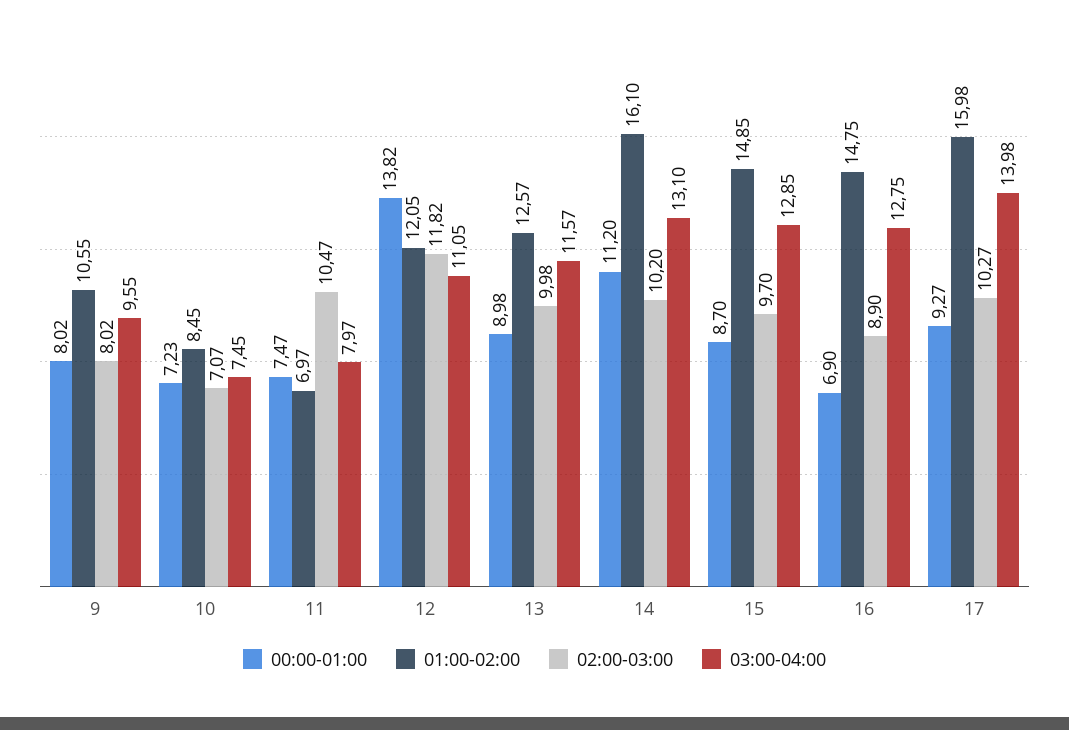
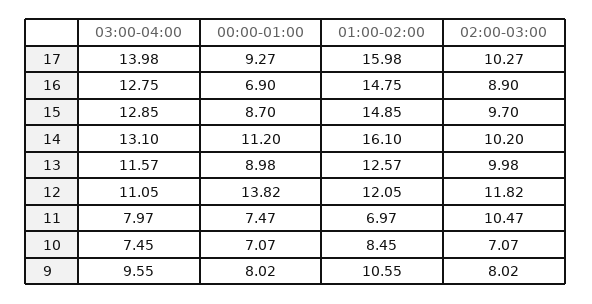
  {
    "00:00-01:00": {
      "9": 8.02,
-     "10": 7.23,
+     "10": 7.07,
      "11": 7.47,
      "12": 13.82,
      "13": 8.98,
      "14": 11.2,
      "15": 8.7,
      "16": 6.9,
      "17": 9.27
    },
    "01:00-02:00": {
      "9": 10.55,
      "10": 8.45,
      "11": 6.97,
      "12": 12.05,
      "13": 12.57,
      "14": 16.1,
      "15": 14.85,
      "16": 14.75,
      "17": 15.98
    },
    "02:00-03:00": {
      "9": 8.02,
      "10": 7.07,
      "11": 10.47,
      "12": 11.82,
      "13": 9.98,
      "14": 10.2,
      "15": 9.7,
      "16": 8.9,
      "17": 10.27
    },
    "03:00-04:00": {
      "9": 9.55,
      "10": 7.45,
      "11": 7.97,
      "12": 11.05,
      "13": 11.57,
      "14": 13.1,
      "15": 12.85,
      "16": 12.75,
      "17": 13.98
    }
  }

